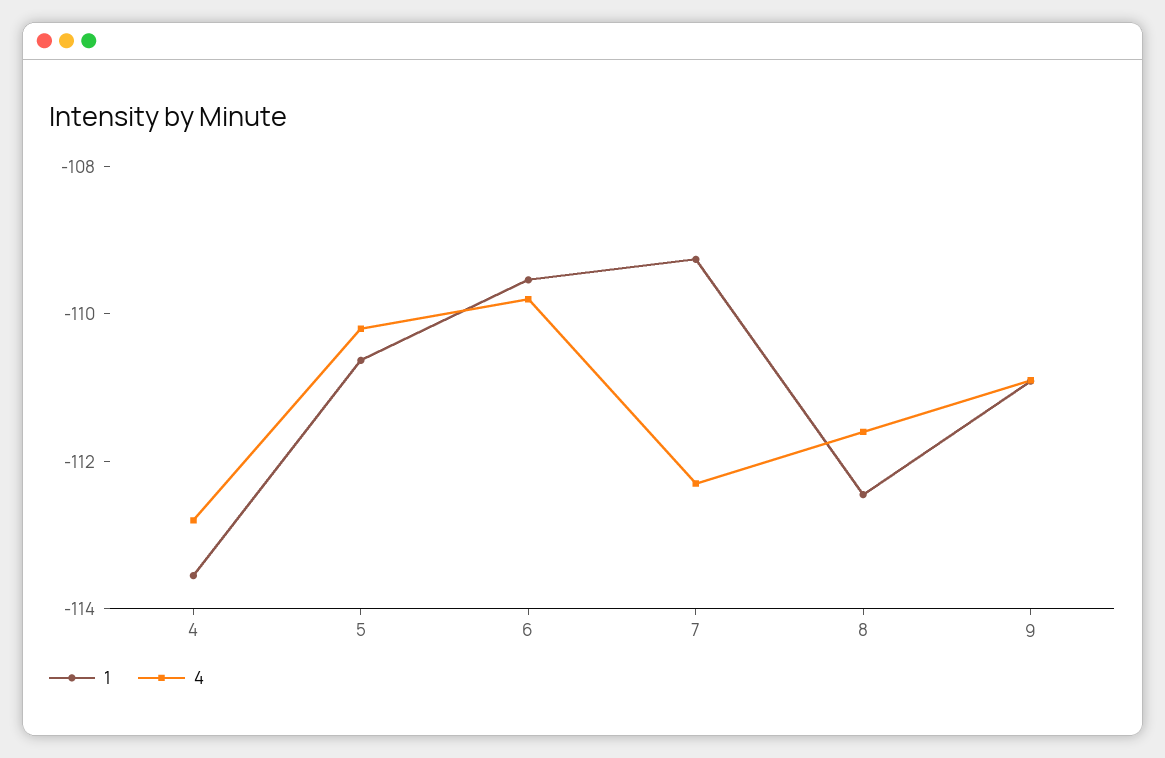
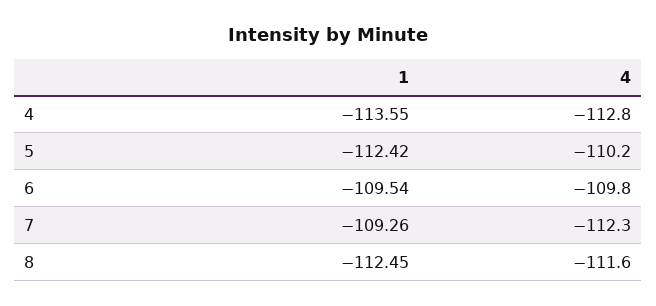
  {
    "1": {
      "4": -113.55,
-     "5": -110.5,
+     "5": -112.42,
      "6": -109.54,
      "7": -109.26,
-     "8": -112.45,
+     "8": -112.45
-     "9": -111
    },
    "4": {
      "4": -112.8,
      "5": -110.2,
      "6": -109.8,
      "7": -112.3,
-     "8": -111.6,
+     "8": -111.6
-     "9": -111
    }
  }

